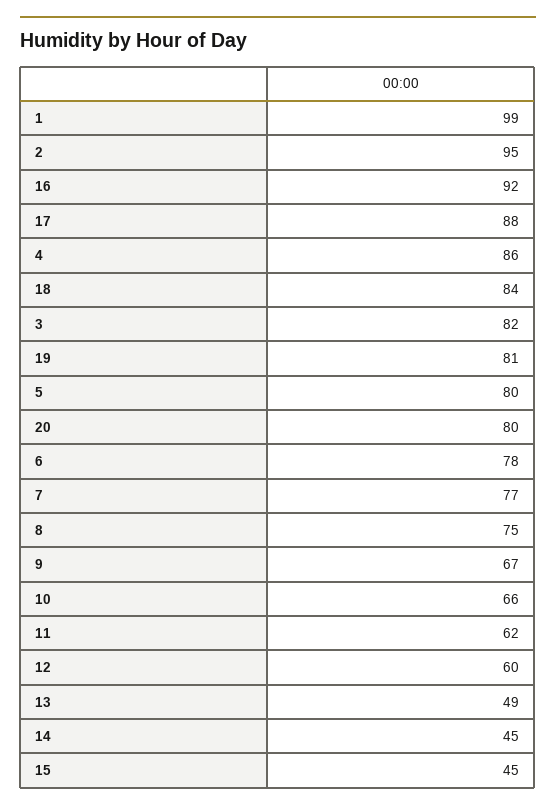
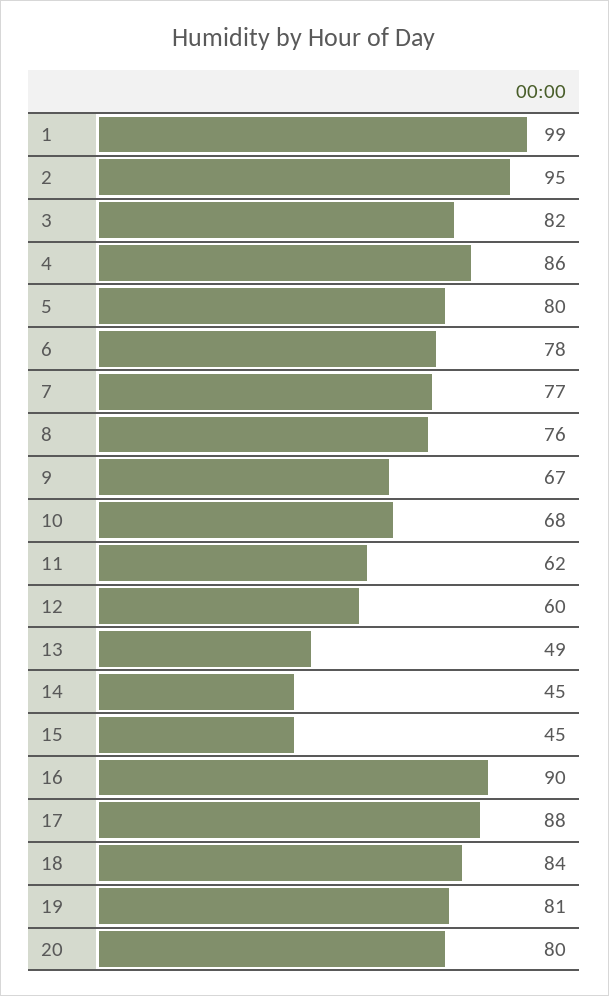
  {
    "1": 99,
    "2": 95,
-   "16": 92,
+   "16": 90,
    "17": 88,
    "4": 86,
    "18": 84,
    "3": 82,
    "19": 81,
    "5": 80,
    "20": 80,
    "6": 78,
    "7": 77,
-   "8": 75,
+   "8": 76,
    "9": 67,
-   "10": 66,
+   "10": 68,
    "11": 62,
    "12": 60,
    "13": 49,
    "14": 45,
    "15": 45
  }

